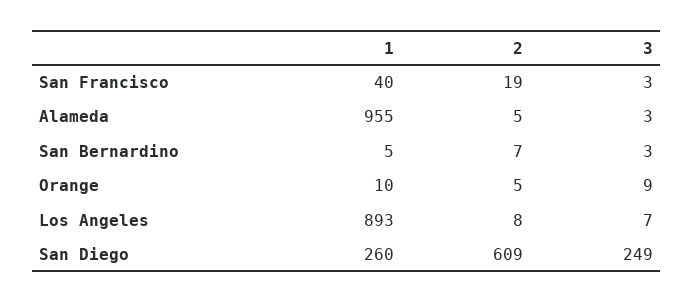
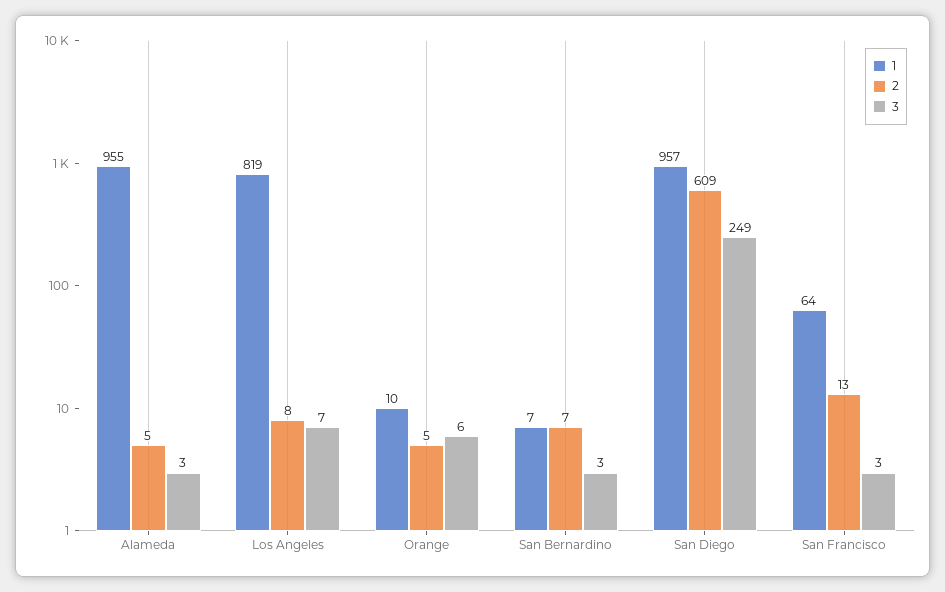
  {
    "1": {
-     "San Francisco": 40,
+     "San Francisco": 64,
      "Alameda": 955,
-     "San Bernardino": 5,
+     "San Bernardino": 7,
      "Orange": 10,
-     "Los Angeles": 893,
+     "Los Angeles": 819,
-     "San Diego": 260
+     "San Diego": 957
    },
    "2": {
-     "San Francisco": 19,
+     "San Francisco": 13,
      "Alameda": 5,
      "San Bernardino": 7,
      "Orange": 5,
      "Los Angeles": 8,
      "San Diego": 609
    },
    "3": {
      "San Francisco": 3,
      "Alameda": 3,
      "San Bernardino": 3,
-     "Orange": 9,
+     "Orange": 6,
      "Los Angeles": 7,
      "San Diego": 249
    }
  }

